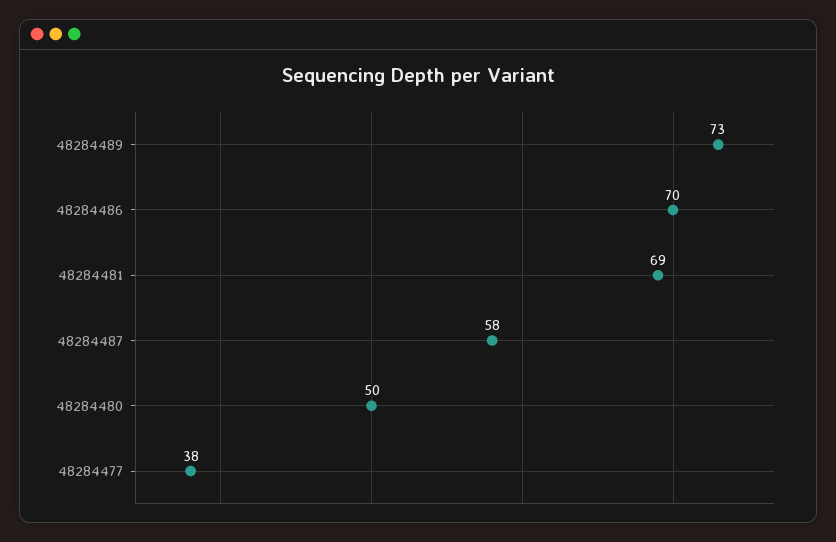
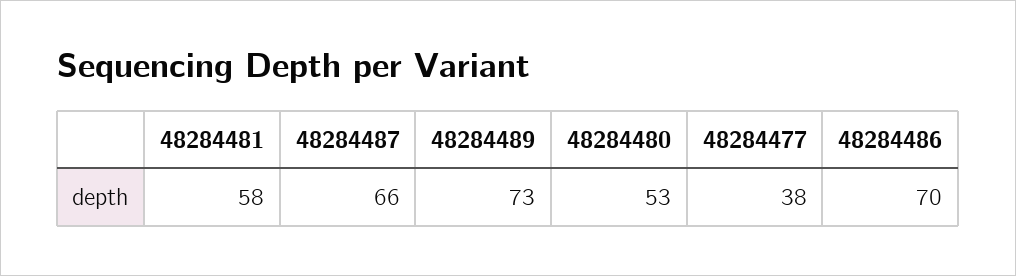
  {
    "48284489": 73,
    "48284486": 70,
-   "48284481": 69,
+   "48284481": 58,
-   "48284487": 58,
+   "48284487": 66,
-   "48284480": 50,
+   "48284480": 53,
    "48284477": 38
  }

